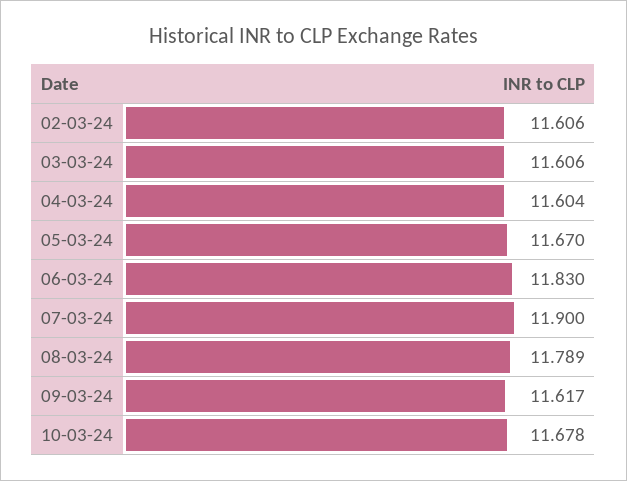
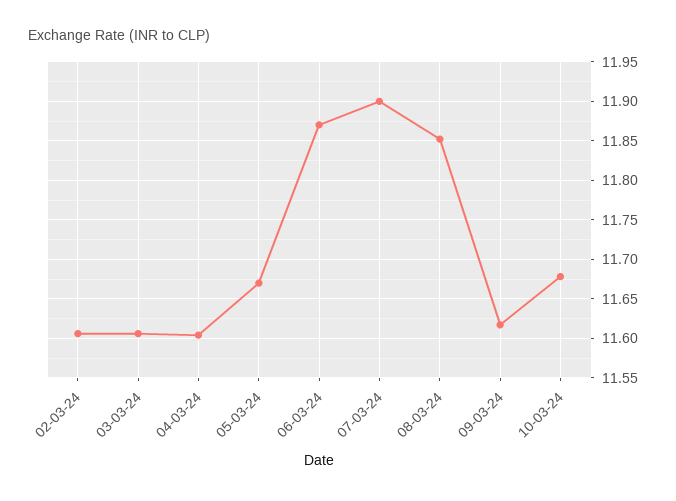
  {
    "02-03-24": 11.606,
    "03-03-24": 11.606,
    "04-03-24": 11.604,
    "05-03-24": 11.67,
-   "06-03-24": 11.83,
+   "06-03-24": 11.87,
    "07-03-24": 11.9,
-   "08-03-24": 11.789,
+   "08-03-24": 11.85,
    "09-03-24": 11.617,
    "10-03-24": 11.678
  }

